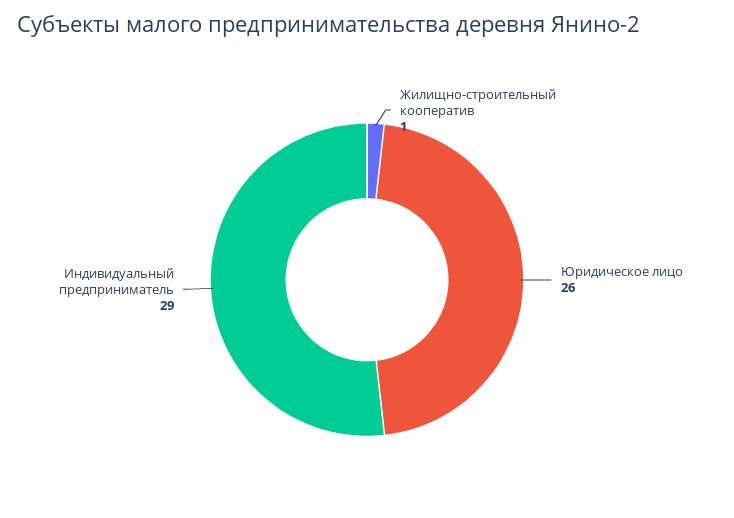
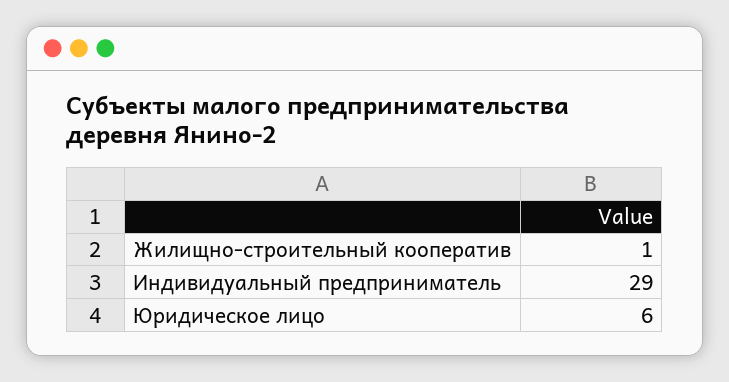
  {
    "Жилищно-строительный кооператив": 1,
-   "Юридическое лицо": 26,
+   "Юридическое лицо": 6,
    "Индивидуальный предприниматель": 29
  }

